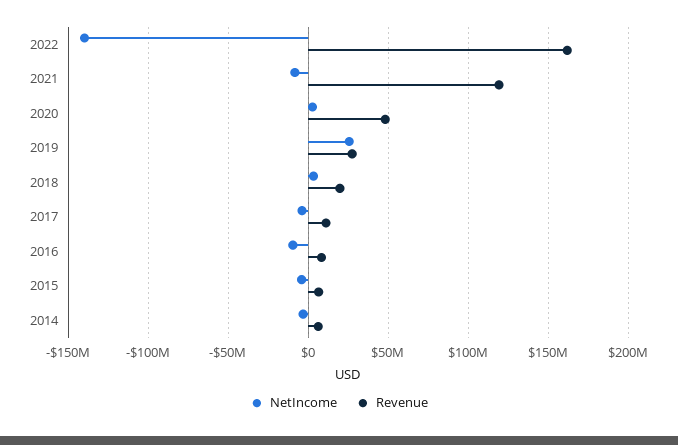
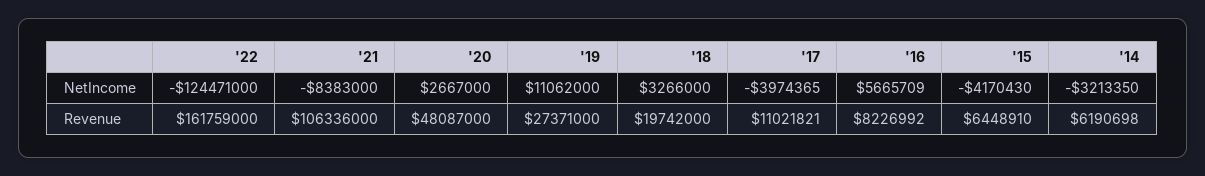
  {
    "NetIncome": {
-     "2022": -140000000,
+     "2022": -124471000,
      "2021": -8383000,
      "2020": 2667000,
-     "2019": 25000000,
+     "2019": 11062000,
      "2018": 3266000,
      "2017": -3974365,
-     "2016": -10000000,
+     "2016": 5665709,
      "2015": -4170430,
      "2014": -3213350
    },
    "Revenue": {
      "2022": 161759000,
-     "2021": 120000000,
+     "2021": 106336000,
      "2020": 48087000,
      "2019": 27371000,
      "2018": 19742000,
      "2017": 11021821,
      "2016": 8226992,
      "2015": 6448910,
      "2014": 6190698
    }
  }

